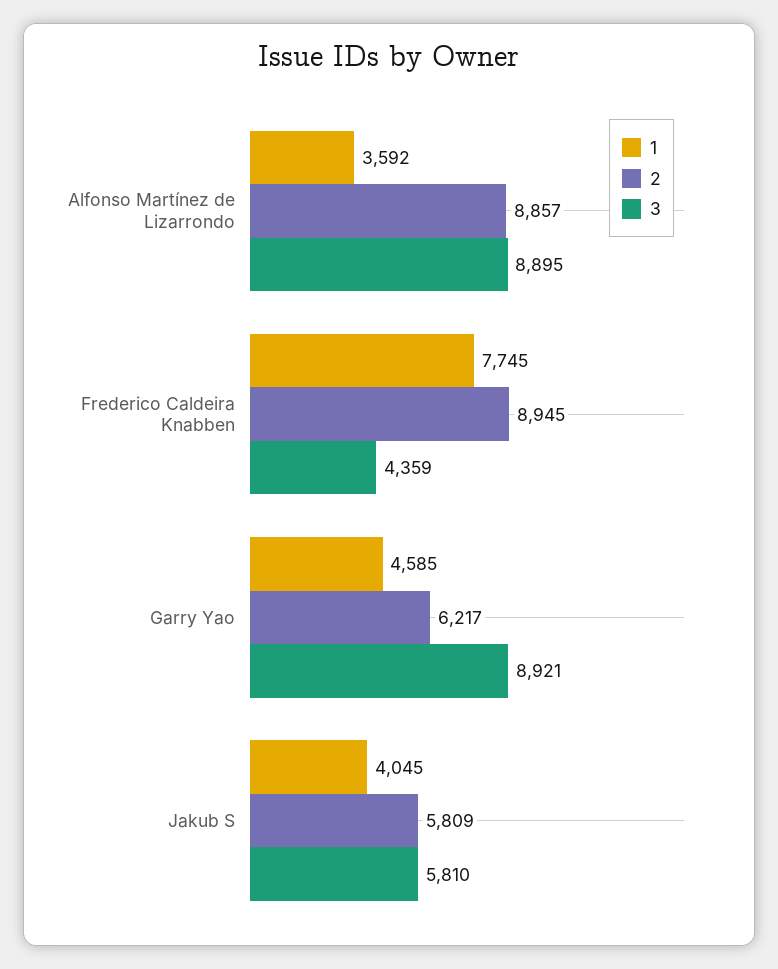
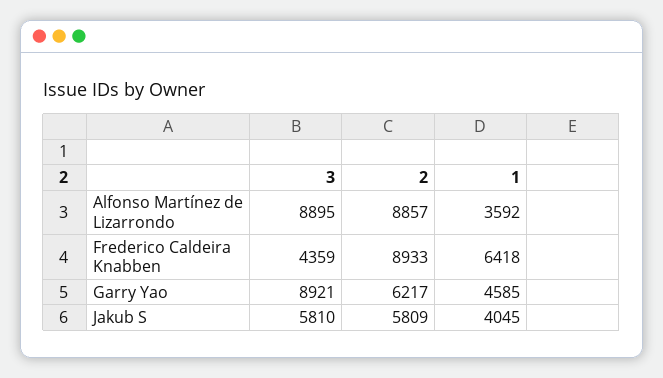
  {
    "1": {
      "Alfonso Martínez de Lizarrondo": 3592,
-     "Frederico Caldeira Knabben": 7745,
+     "Frederico Caldeira Knabben": 6418,
      "Garry Yao": 4585,
      "Jakub S": 4045
    },
    "2": {
      "Alfonso Martínez de Lizarrondo": 8857,
-     "Frederico Caldeira Knabben": 8945,
+     "Frederico Caldeira Knabben": 8933,
      "Garry Yao": 6217,
      "Jakub S": 5809
    },
    "3": {
      "Alfonso Martínez de Lizarrondo": 8895,
      "Frederico Caldeira Knabben": 4359,
      "Garry Yao": 8921,
      "Jakub S": 5810
    }
  }

